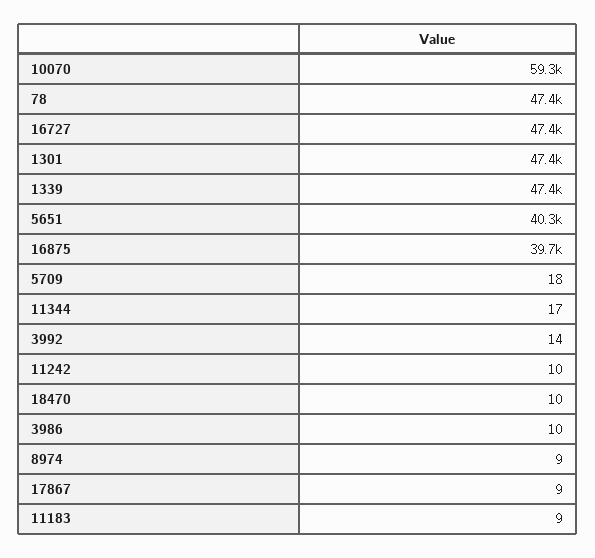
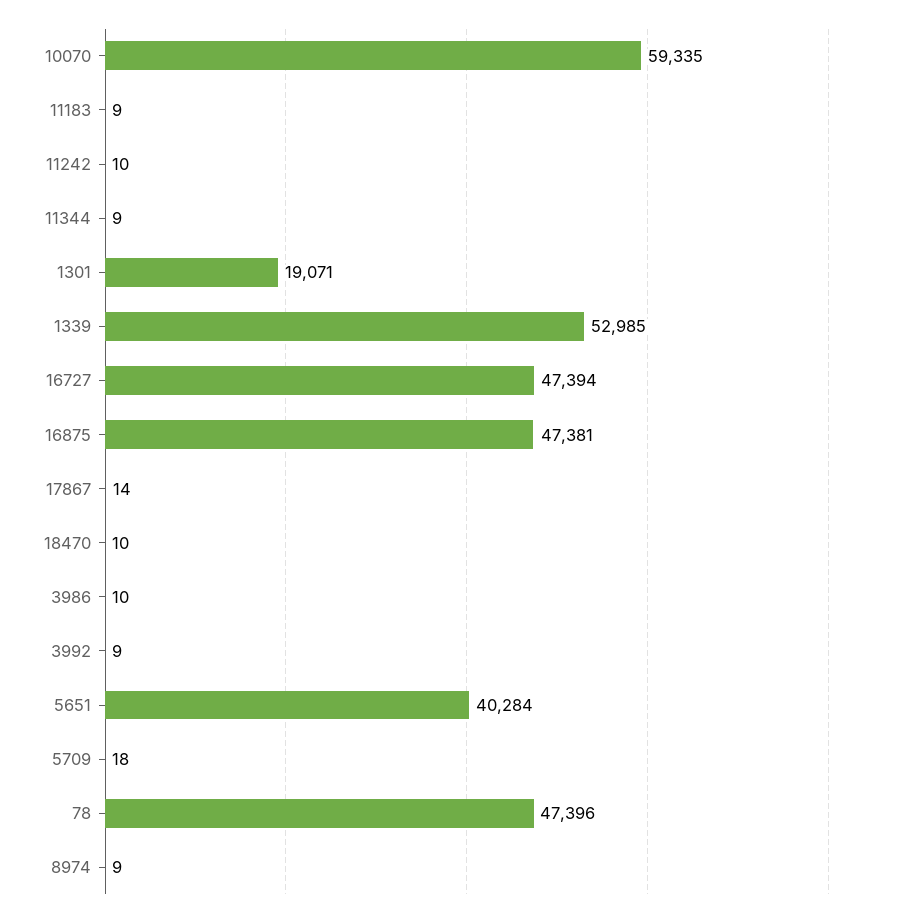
  {
    "10070": 59335,
    "78": 47396,
    "16727": 47394,
-   "1301": 47400,
+   "1301": 19071,
-   "1339": 47400,
+   "1339": 52985,
    "5651": 40284,
-   "16875": 39700,
+   "16875": 47381,
    "5709": 18,
-   "11344": 17,
+   "11344": 9,
-   "3992": 14,
+   "3992": 9,
    "11242": 10,
    "18470": 10,
    "3986": 10,
    "8974": 9,
-   "17867": 9,
+   "17867": 14,
    "11183": 9
  }

